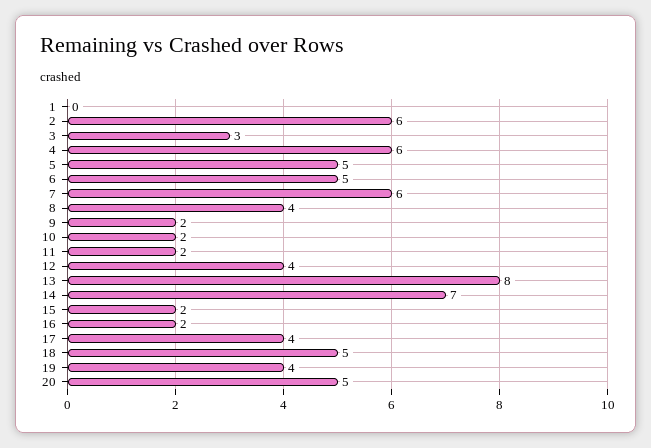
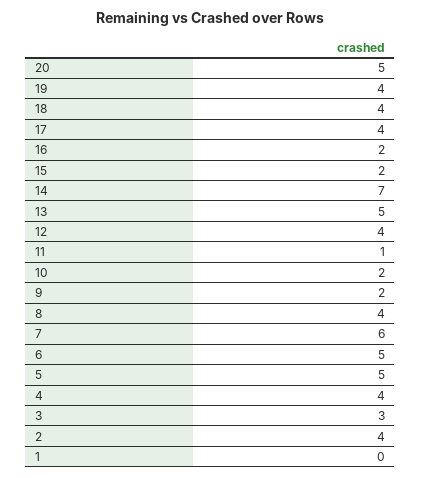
  {
    "1": 0,
-   "2": 6,
+   "2": 4,
    "3": 3,
-   "4": 6,
+   "4": 4,
    "5": 5,
    "6": 5,
    "7": 6,
    "8": 4,
    "9": 2,
    "10": 2,
-   "11": 2,
+   "11": 1,
    "12": 4,
-   "13": 8,
+   "13": 5,
    "14": 7,
    "15": 2,
    "16": 2,
    "17": 4,
-   "18": 5,
+   "18": 4,
    "19": 4,
    "20": 5
  }

